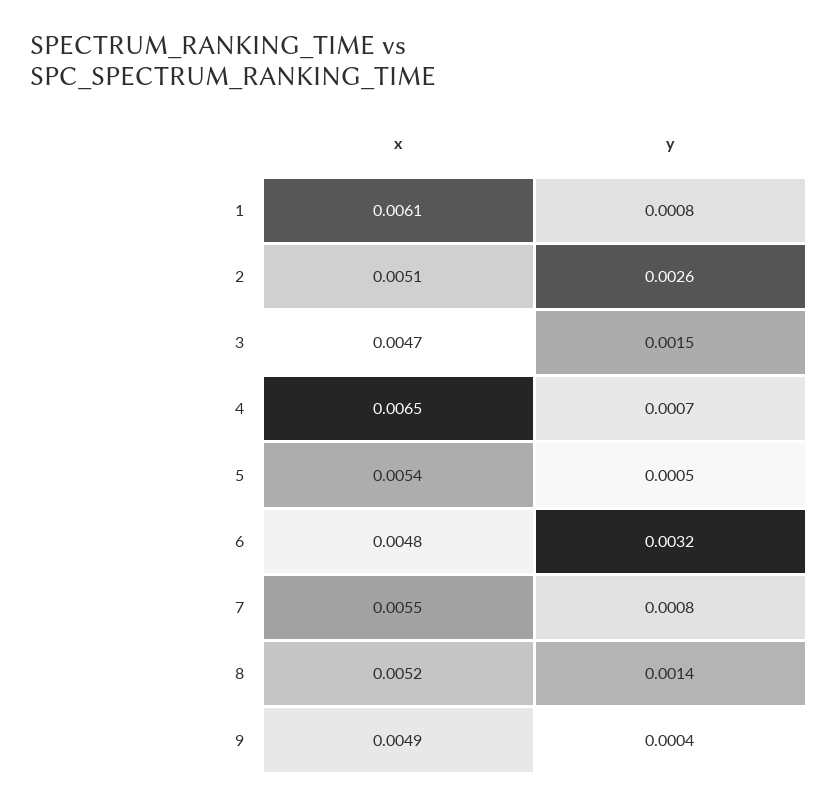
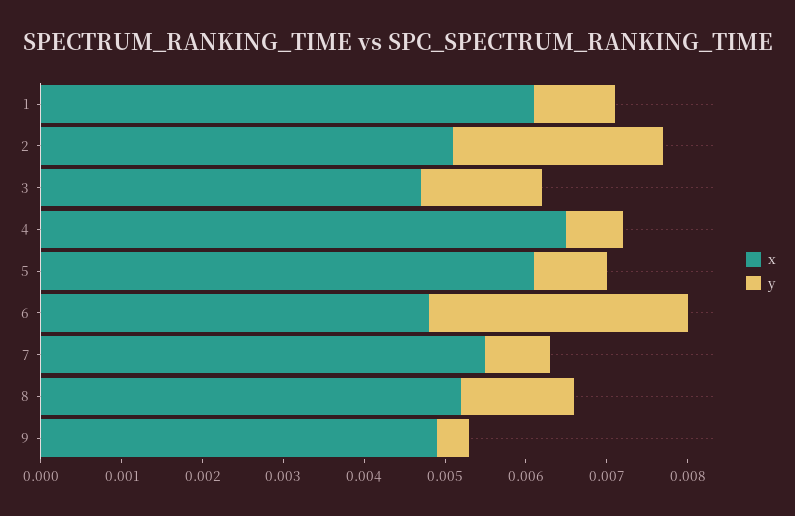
  {
    "x": {
      "1": 0.0061,
      "2": 0.0051,
      "3": 0.0047,
      "4": 0.0065,
-     "5": 0.0054,
+     "5": 0.0061,
      "6": 0.0048,
      "7": 0.0055,
      "8": 0.0052,
      "9": 0.0049
    },
    "y": {
-     "1": 0.0008,
+     "1": 0.001,
      "2": 0.0026,
      "3": 0.0015,
      "4": 0.0007,
-     "5": 0.0005,
+     "5": 0.0009,
      "6": 0.0032,
      "7": 0.0008,
      "8": 0.0014,
      "9": 0.0004
    }
  }

